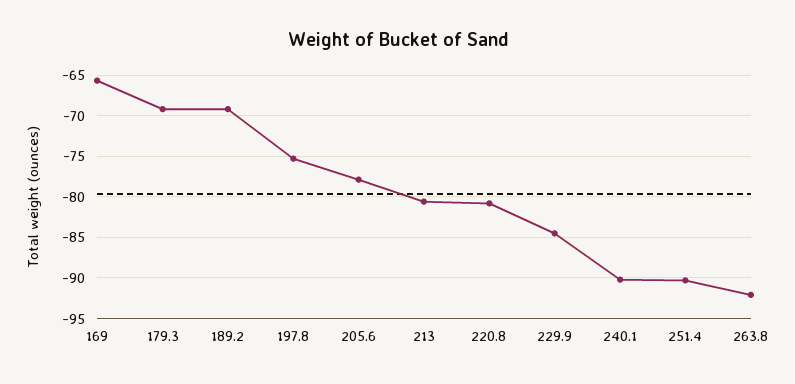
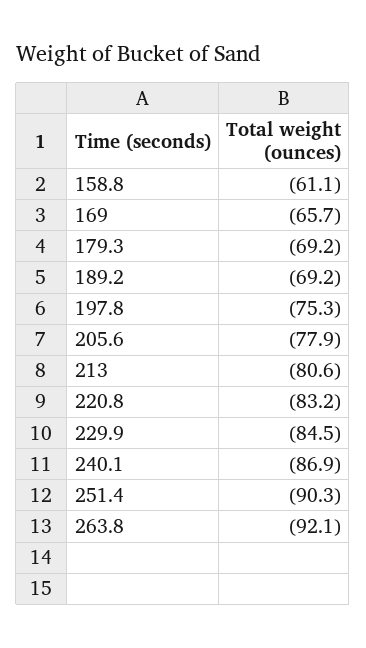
  {
    "169": -65.7,
    "179.3": -69.2,
    "189.2": -69.2,
    "197.8": -75.3,
    "205.6": -77.9,
    "213": -80.6,
-   "220.8": -81,
+   "220.8": -83.2,
    "229.9": -84.5,
-   "240.1": -90,
+   "240.1": -86.9,
    "251.4": -90.3,
-   "263.8": -92.1
+   "263.8": -92.1,
+   "158.8": -61.1
  }

